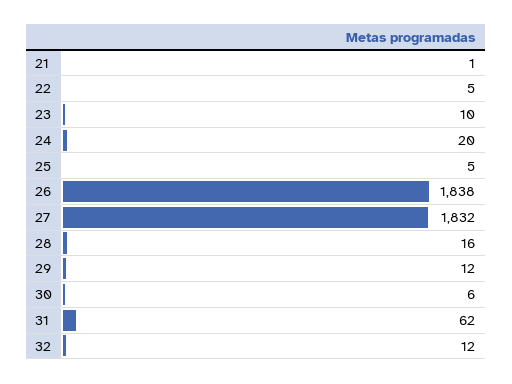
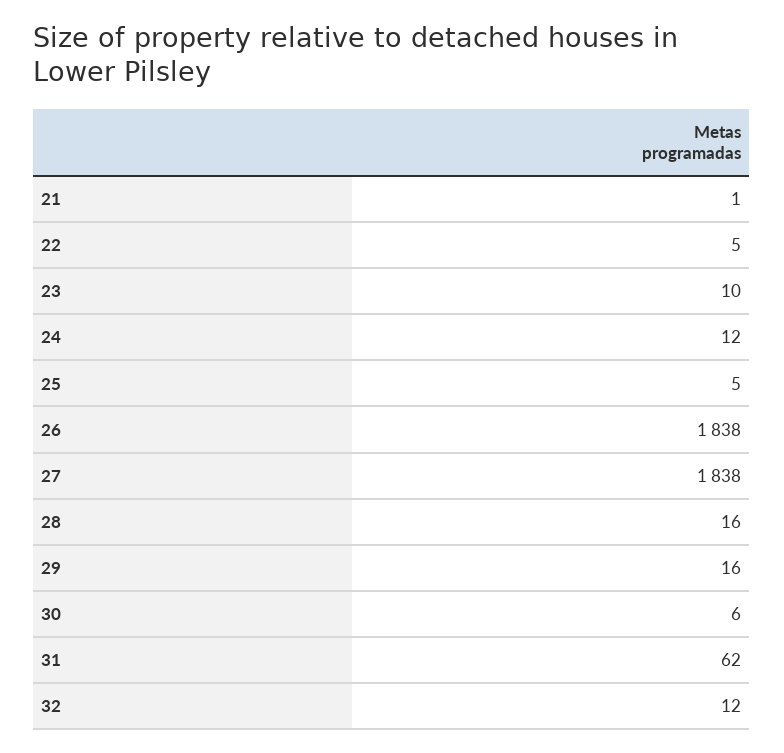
  {
    "21": 1,
    "22": 5,
    "23": 10,
-   "24": 20,
+   "24": 12,
    "25": 5,
    "26": 1838,
-   "27": 1832,
+   "27": 1838,
    "28": 16,
-   "29": 12,
+   "29": 16,
    "30": 6,
    "31": 62,
    "32": 12
  }

